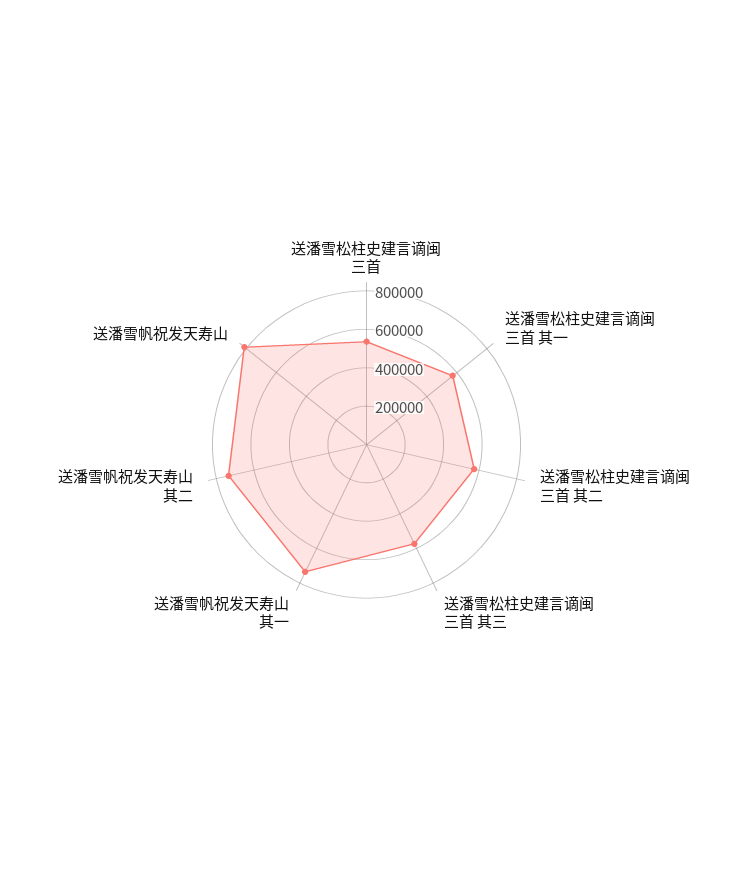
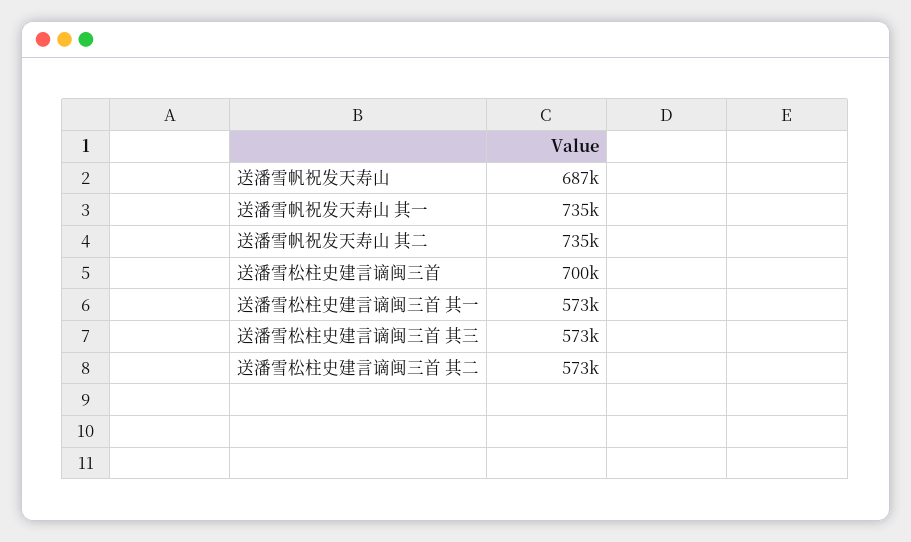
  {
-   "送潘雪松柱史建言谪闽三首": 550000,
+   "送潘雪松柱史建言谪闽三首": 700000,
    "送潘雪松柱史建言谪闽三首 其一": 573000,
    "送潘雪松柱史建言谪闽三首 其二": 573000,
    "送潘雪松柱史建言谪闽三首 其三": 573000,
    "送潘雪帆祝发天寿山 其一": 735000,
    "送潘雪帆祝发天寿山 其二": 735000,
-   "送潘雪帆祝发天寿山": 800000
+   "送潘雪帆祝发天寿山": 687000
  }

